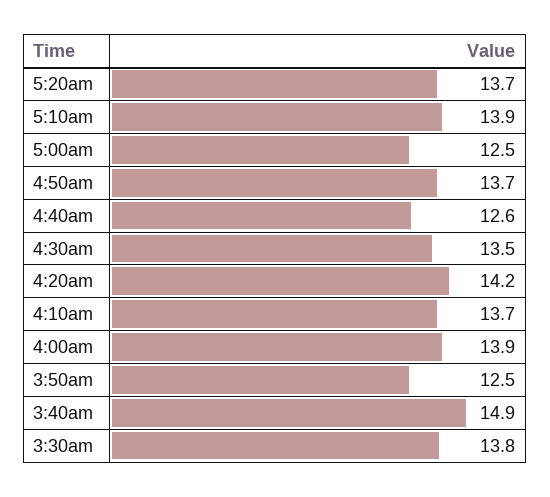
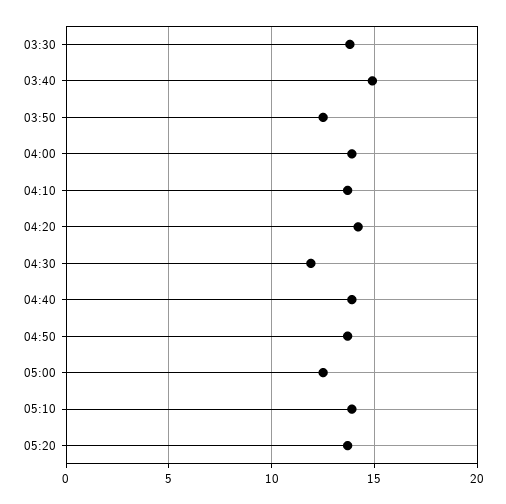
  {
    "5:20am": 13.7,
    "5:10am": 13.9,
    "5:00am": 12.5,
    "4:50am": 13.7,
-   "4:40am": 12.6,
+   "4:40am": 14,
-   "4:30am": 13.5,
+   "4:30am": 12,
    "4:20am": 14.2,
    "4:10am": 13.7,
    "4:00am": 13.9,
    "3:50am": 12.5,
    "3:40am": 14.9,
    "3:30am": 13.8
  }

